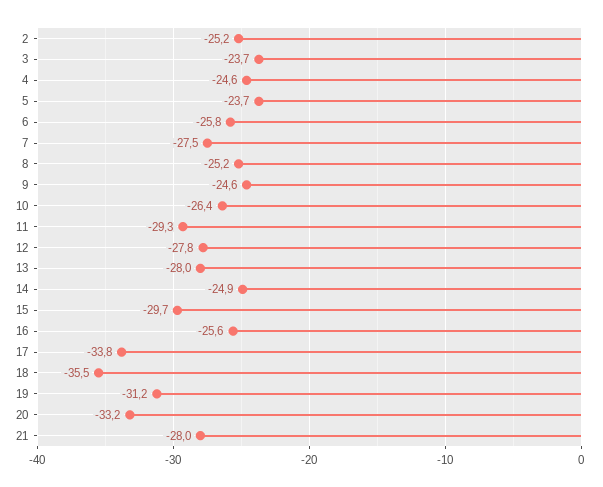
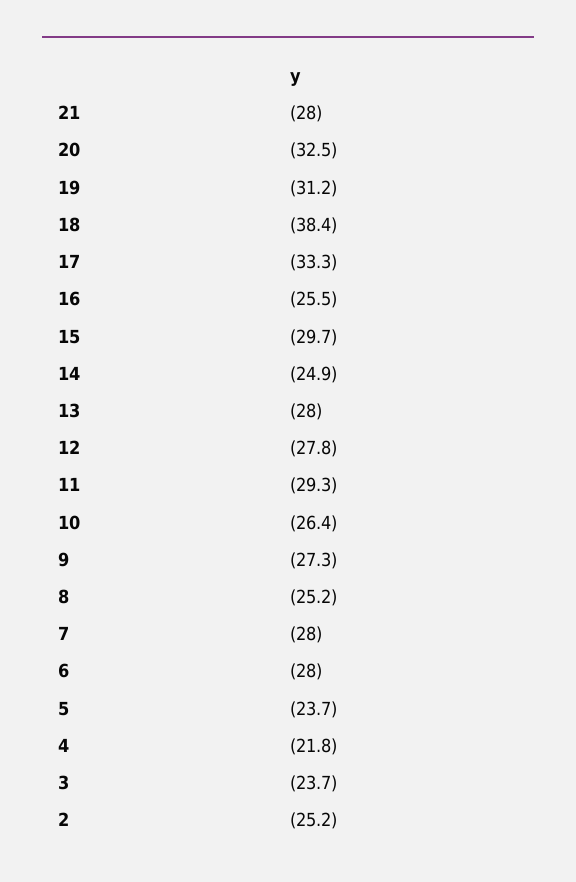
  {
    "2": -25.2,
    "3": -23.7,
-   "4": -24.6,
+   "4": -21.8,
    "5": -23.7,
-   "6": -25.8,
+   "6": -28,
-   "7": -27.5,
+   "7": -28,
    "8": -25.2,
-   "9": -24.6,
+   "9": -27.3,
    "10": -26.4,
    "11": -29.3,
    "12": -27.8,
    "13": -28,
    "14": -24.9,
    "15": -29.7,
-   "16": -25.6,
+   "16": -25.5,
-   "17": -33.8,
+   "17": -33.3,
-   "18": -35.5,
+   "18": -38.4,
    "19": -31.2,
-   "20": -33.2,
+   "20": -32.5,
    "21": -28
  }

